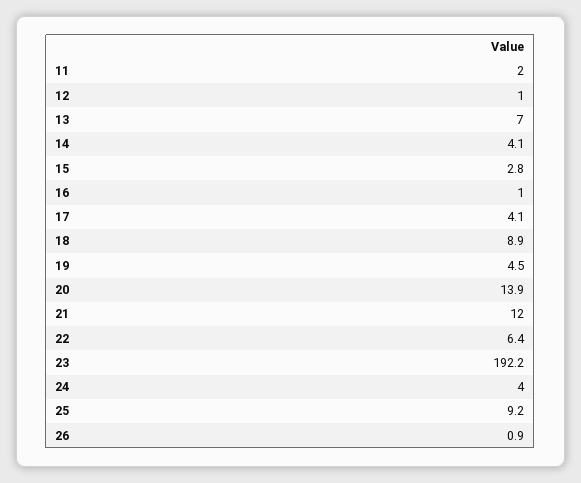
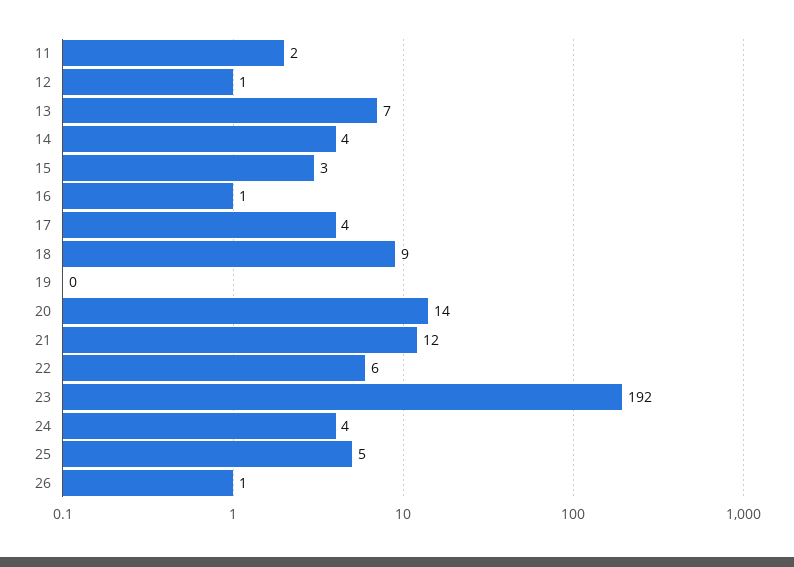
  {
    "11": 2,
    "12": 1,
    "13": 7,
    "14": 4.1,
    "15": 2.8,
    "16": 1,
    "17": 4.1,
    "18": 8.9,
-   "19": 4.5,
+   "19": 0,
    "20": 13.9,
    "21": 12,
    "22": 6.4,
    "23": 192.2,
    "24": 4,
-   "25": 9.2,
+   "25": 5,
    "26": 0.9
  }

